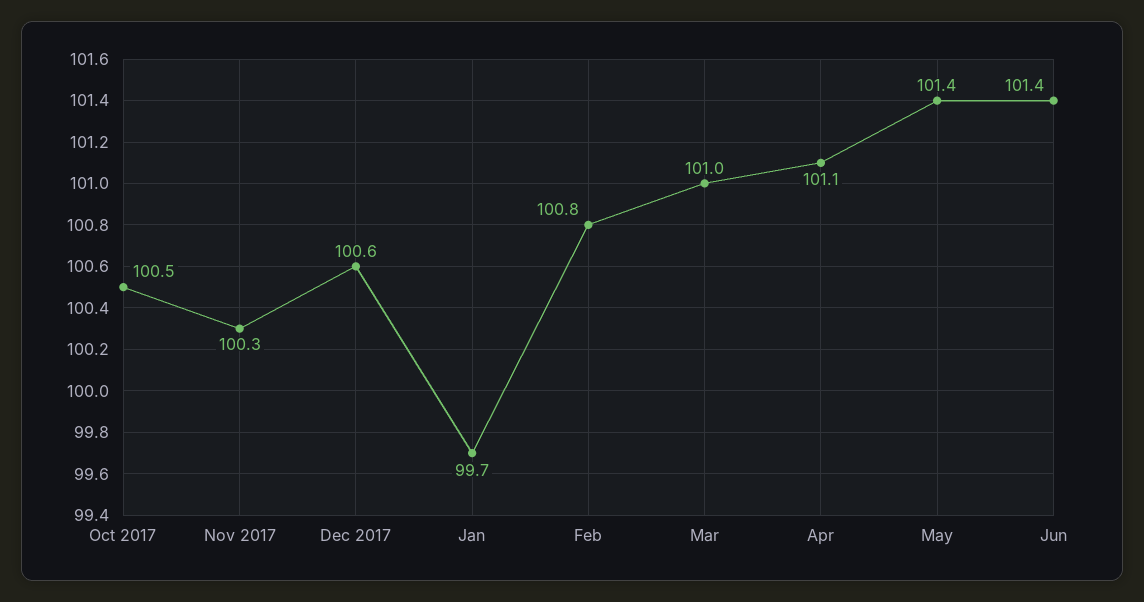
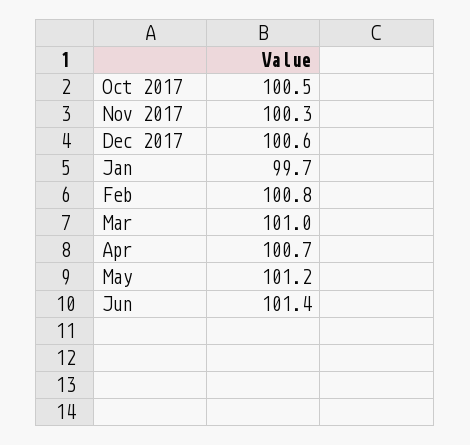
  {
    "Oct 2017": 100.5,
    "Nov 2017": 100.3,
    "Dec 2017": 100.6,
    "Jan": 99.7,
    "Feb": 100.8,
    "Mar": 101,
-   "Apr": 101.1,
+   "Apr": 100.7,
-   "May": 101.4,
+   "May": 101.2,
    "Jun": 101.4
  }

